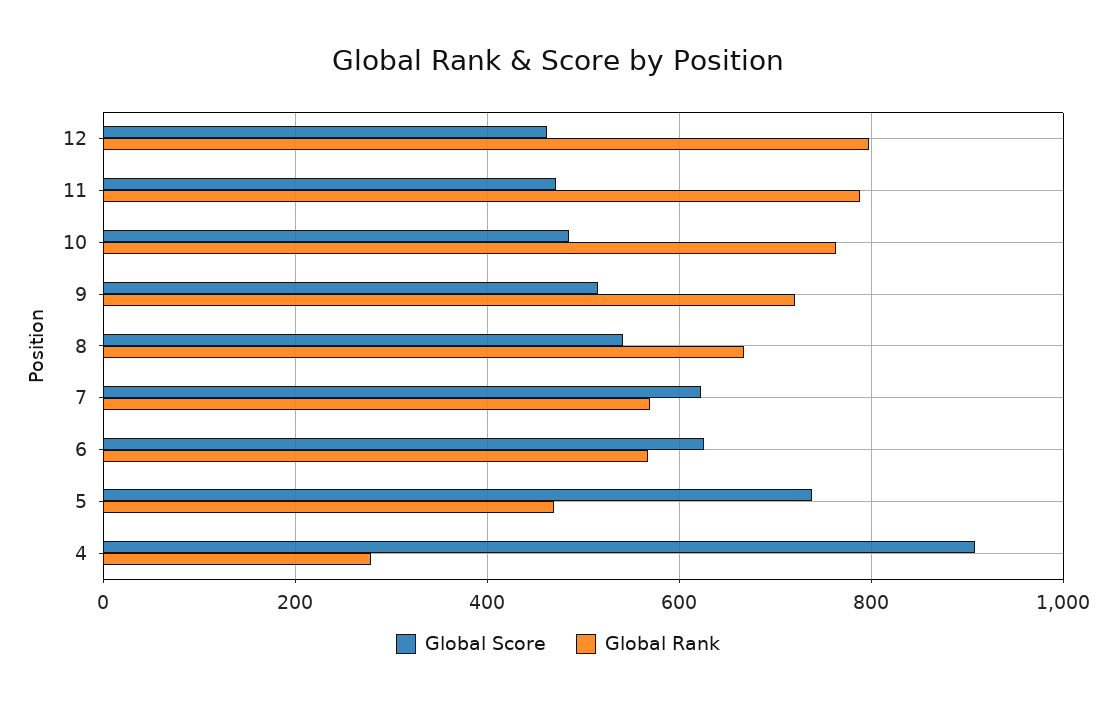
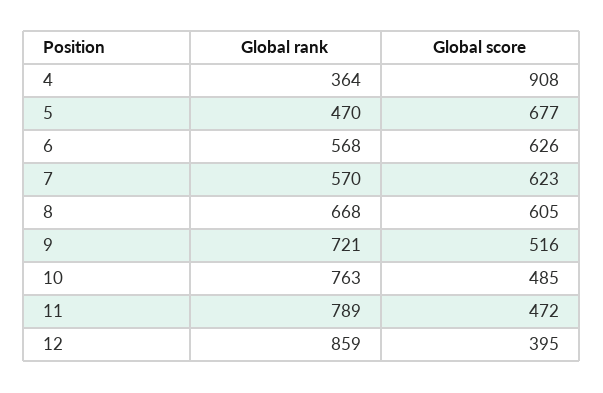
  {
    "Global Score": {
-     "12": 460,
+     "12": 395,
      "11": 472,
      "10": 485,
      "9": 516,
-     "8": 540,
+     "8": 605,
      "7": 623,
      "6": 626,
-     "5": 740,
+     "5": 677,
      "4": 908
    },
    "Global Rank": {
-     "12": 800,
+     "12": 859,
      "11": 789,
      "10": 763,
      "9": 721,
      "8": 668,
      "7": 570,
      "6": 568,
      "5": 470,
-     "4": 280
+     "4": 364
    }
  }

